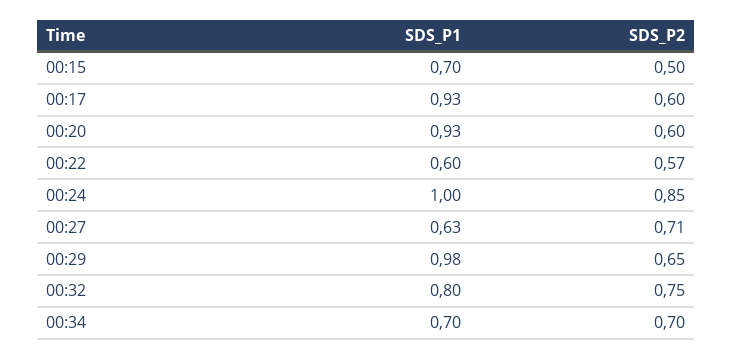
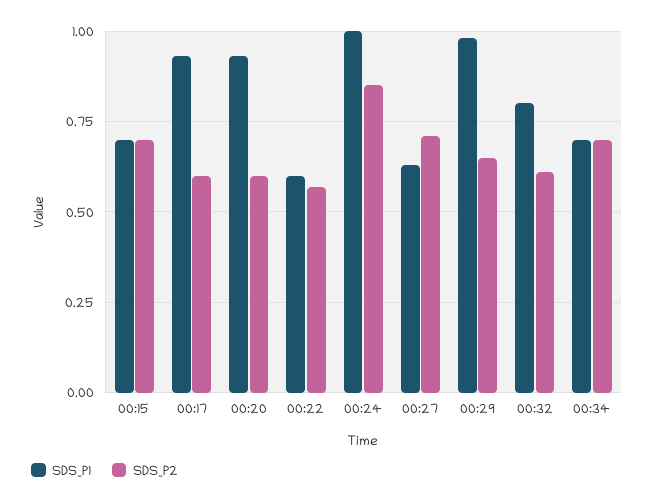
  {
    "SDS_P1": {
      "00:15": 0.7,
      "00:17": 0.93,
      "00:20": 0.93,
      "00:22": 0.6,
      "00:24": 1,
      "00:27": 0.63,
      "00:29": 0.98,
      "00:32": 0.8,
      "00:34": 0.7
    },
    "SDS_P2": {
-     "00:15": 0.5,
+     "00:15": 0.7,
      "00:17": 0.6,
      "00:20": 0.6,
      "00:22": 0.57,
      "00:24": 0.85,
      "00:27": 0.71,
      "00:29": 0.65,
-     "00:32": 0.75,
+     "00:32": 0.6,
      "00:34": 0.7
    }
  }

